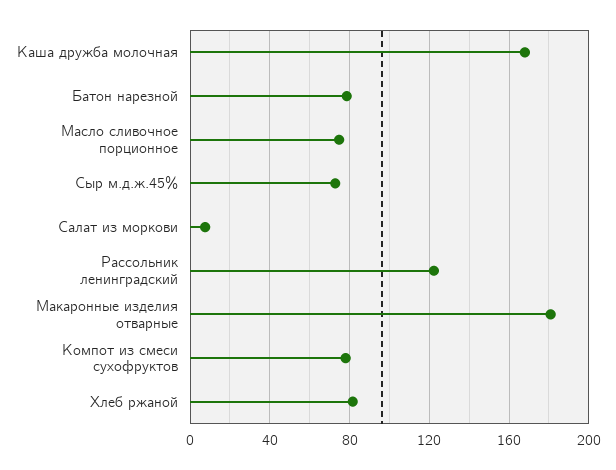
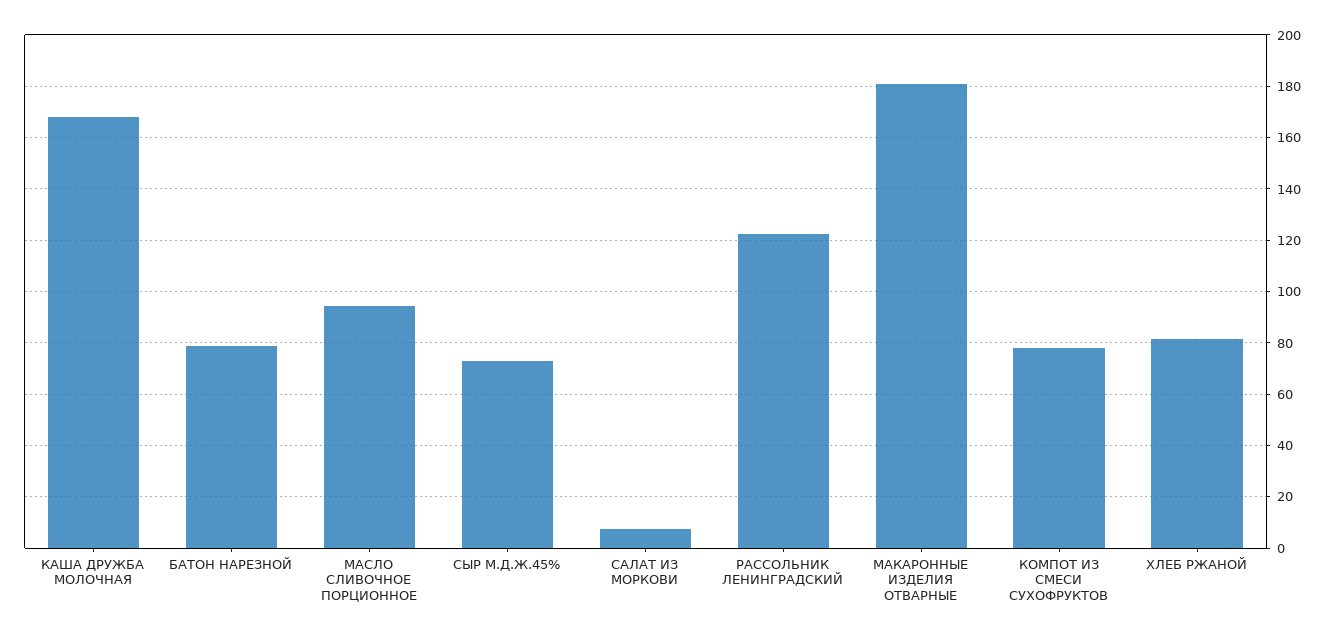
  {
    "Каша дружба молочная": 167.5,
    "Батон нарезной": 77.5,
-   "Масло сливочное порционное": 75,
+   "Масло сливочное порционное": 95,
    "Сыр м.д.ж.45%": 72.5,
    "Салат из моркови": 7.5,
    "Рассольник ленинградский": 122.5,
    "Макаронные изделия отварные": 180,
    "Компот из смеси сухофруктов": 77.5,
    "Хлеб ржаной": 82.5
  }

